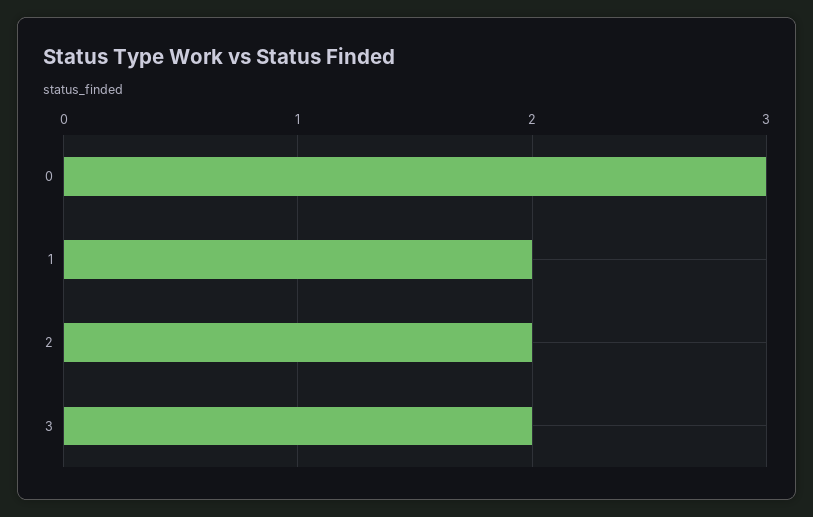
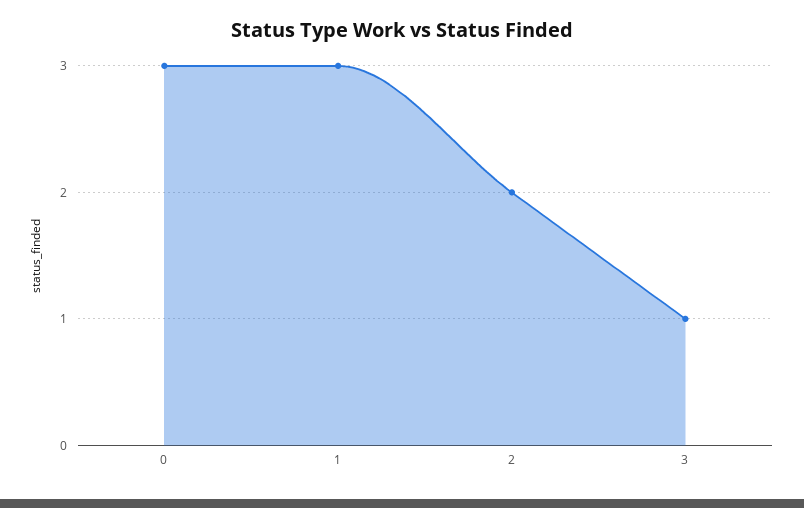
  {
    "0": 3,
-   "1": 2,
+   "1": 3,
    "2": 2,
-   "3": 2
+   "3": 1
  }

